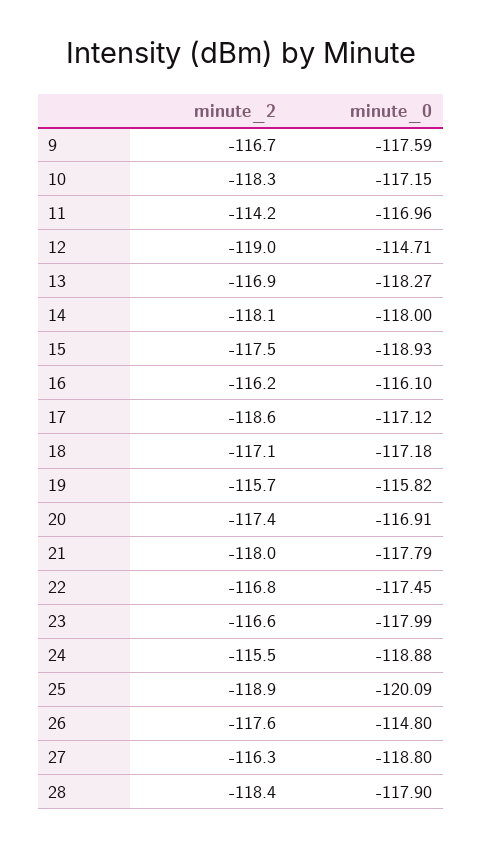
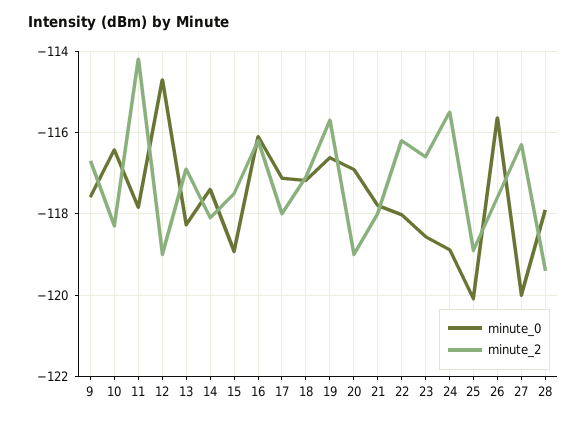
  {
    "minute_2": {
      "9": -116.7,
      "10": -118.3,
      "11": -114.2,
      "12": -119,
      "13": -116.9,
      "14": -118.1,
      "15": -117.5,
      "16": -116.2,
-     "17": -118.6,
+     "17": -118,
      "18": -117.1,
      "19": -115.7,
-     "20": -117.4,
+     "20": -119,
      "21": -118,
-     "22": -116.8,
+     "22": -116.2,
      "23": -116.6,
      "24": -115.5,
      "25": -118.9,
      "26": -117.6,
      "27": -116.3,
-     "28": -118.4
+     "28": -119.4
    },
    "minute_0": {
      "9": -117.59,
-     "10": -117.15,
+     "10": -116.4,
-     "11": -116.96,
+     "11": -117.8,
      "12": -114.71,
      "13": -118.27,
-     "14": -118,
+     "14": -117.4,
      "15": -118.93,
      "16": -116.1,
      "17": -117.12,
      "18": -117.18,
-     "19": -115.82,
+     "19": -116.6,
      "20": -116.91,
      "21": -117.79,
-     "22": -117.45,
+     "22": -118,
-     "23": -117.99,
+     "23": -118.6,
      "24": -118.88,
      "25": -120.09,
-     "26": -114.8,
+     "26": -115.6,
-     "27": -118.8,
+     "27": -120,
      "28": -117.9
    }
  }

